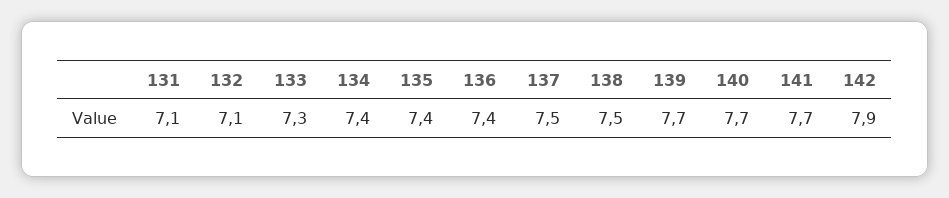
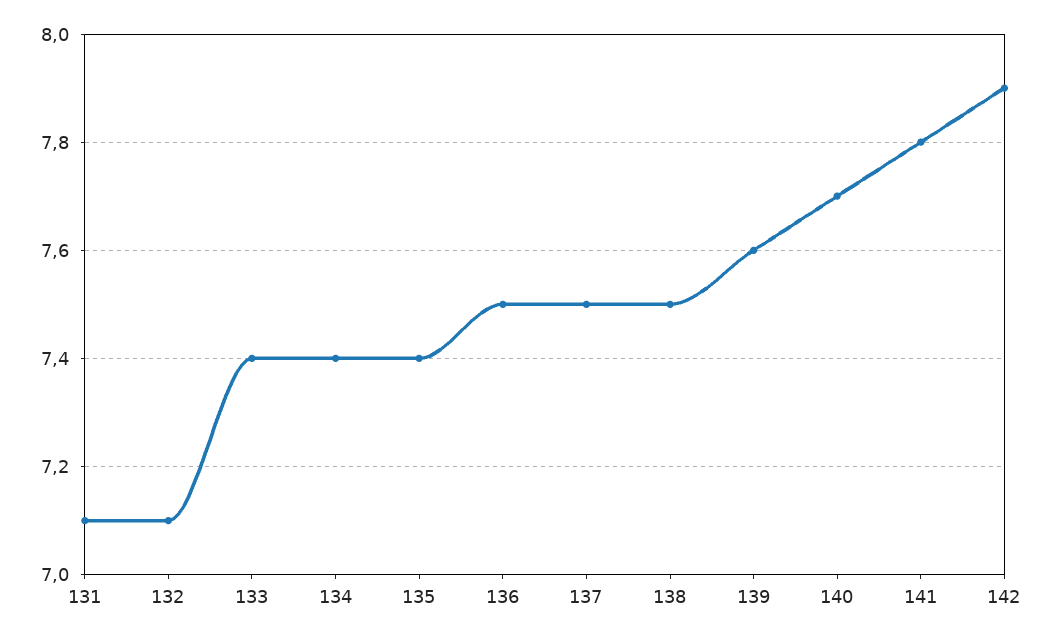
  {
    "131": 7.1,
    "132": 7.1,
-   "133": 7.3,
+   "133": 7.4,
    "134": 7.4,
    "135": 7.4,
-   "136": 7.4,
+   "136": 7.5,
    "137": 7.5,
    "138": 7.5,
-   "139": 7.7,
+   "139": 7.6,
    "140": 7.7,
-   "141": 7.7,
+   "141": 7.8,
    "142": 7.9
  }

